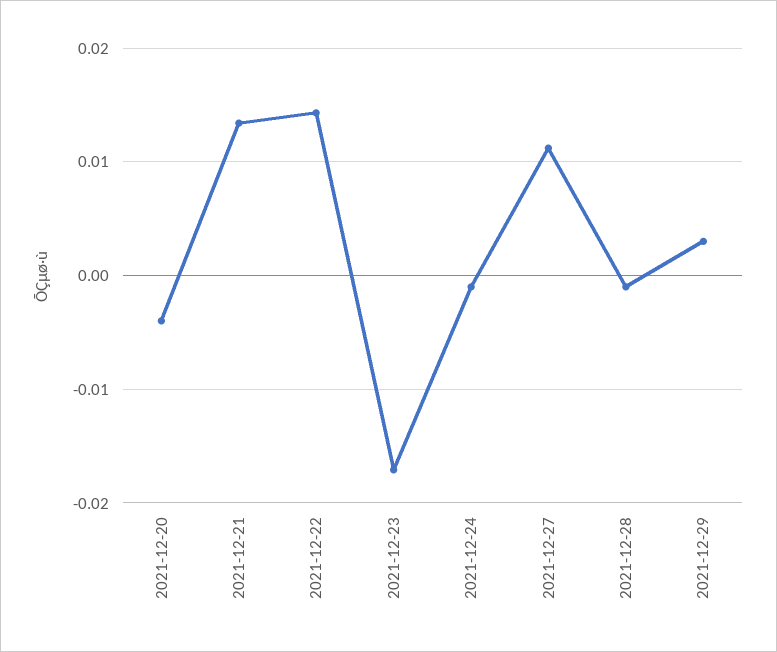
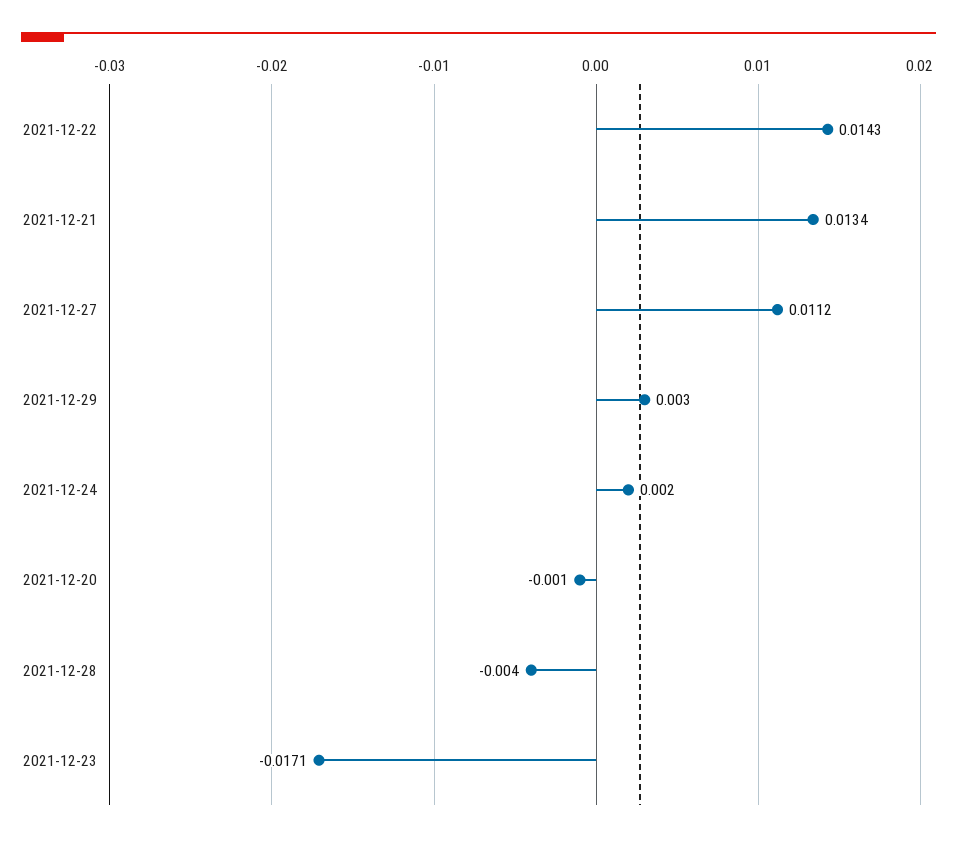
  {
-   "2021-12-20": -0.004,
+   "2021-12-20": -0.001,
    "2021-12-21": 0.0134,
    "2021-12-22": 0.0143,
    "2021-12-23": -0.0171,
-   "2021-12-24": -0.001,
+   "2021-12-24": 0.002,
    "2021-12-27": 0.0112,
-   "2021-12-28": -0.001,
+   "2021-12-28": -0.004,
    "2021-12-29": 0.003
  }

